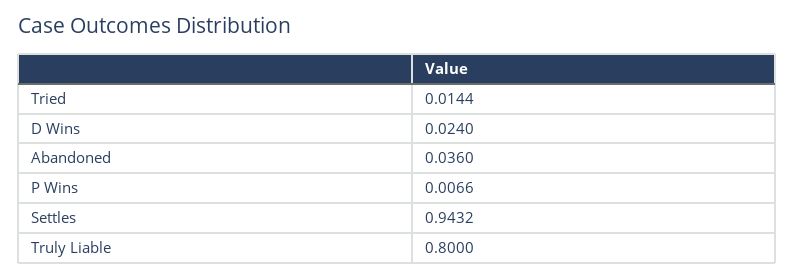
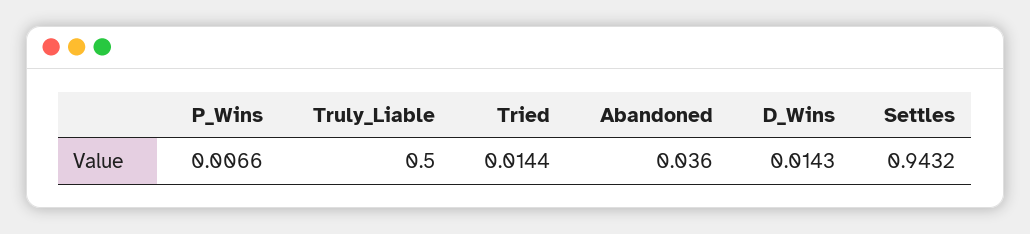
  {
    "Tried": 0.0144,
-   "D Wins": 0.024,
+   "D Wins": 0.0143,
    "Abandoned": 0.036,
    "P Wins": 0.0066,
    "Settles": 0.9432,
-   "Truly Liable": 0.8
+   "Truly Liable": 0.5
  }

